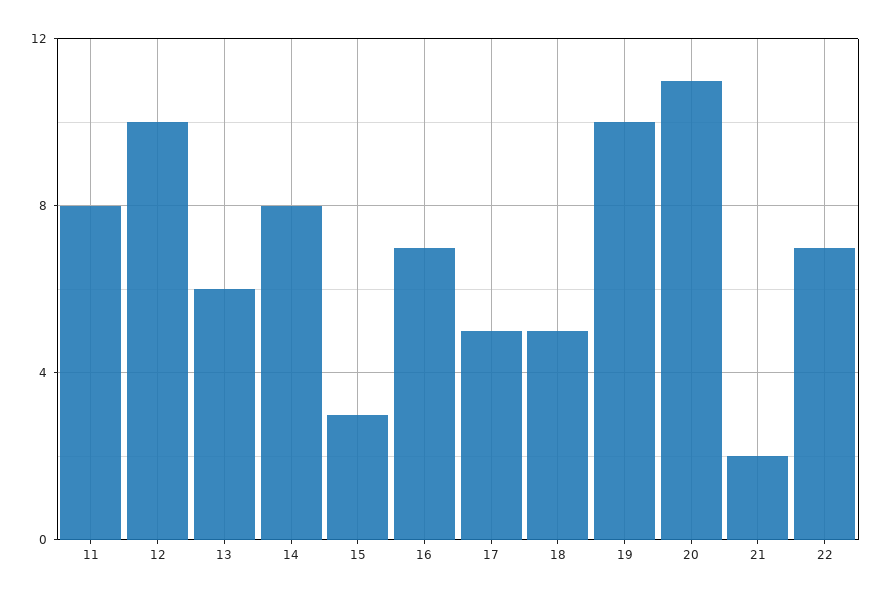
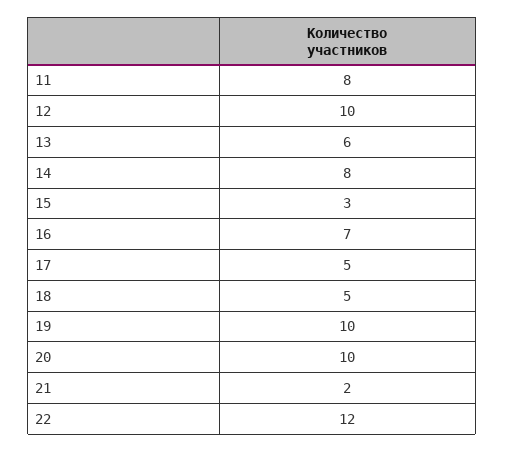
  {
    "11": 8,
    "12": 10,
    "13": 6,
    "14": 8,
    "15": 3,
    "16": 7,
    "17": 5,
    "18": 5,
    "19": 10,
-   "20": 11,
+   "20": 10,
    "21": 2,
-   "22": 7
+   "22": 12
  }

